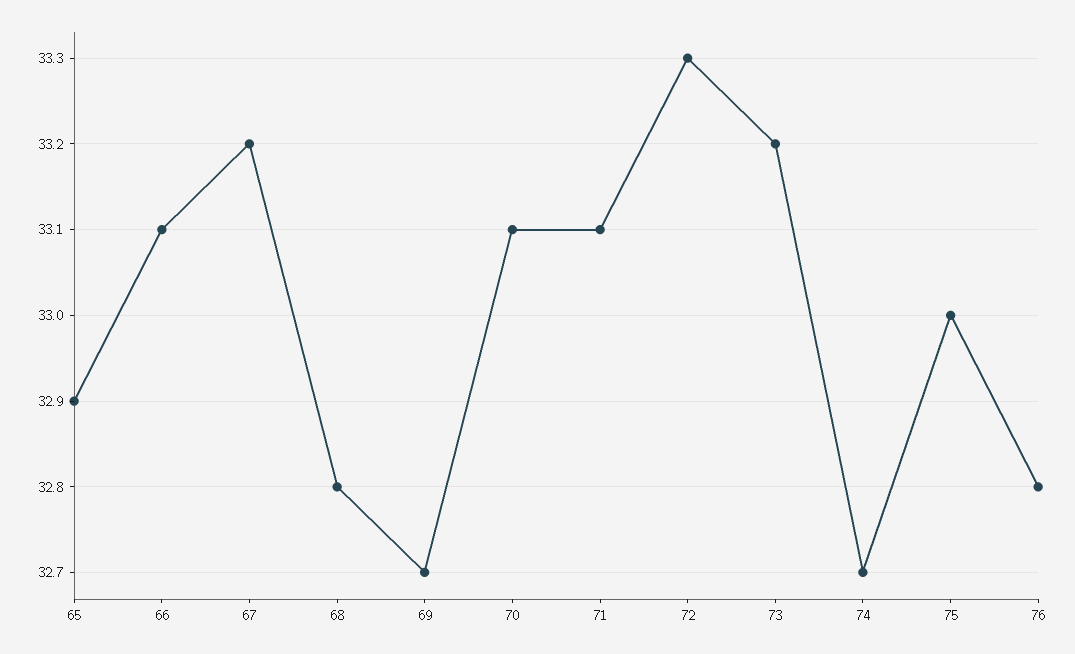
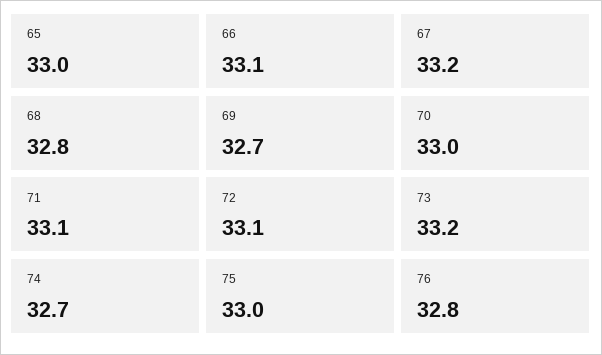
  {
-   "65": 32.9,
+   "65": 33,
    "66": 33.1,
    "67": 33.2,
    "68": 32.8,
    "69": 32.7,
-   "70": 33.1,
+   "70": 33,
    "71": 33.1,
-   "72": 33.3,
+   "72": 33.1,
    "73": 33.2,
    "74": 32.7,
    "75": 33,
    "76": 32.8
  }

